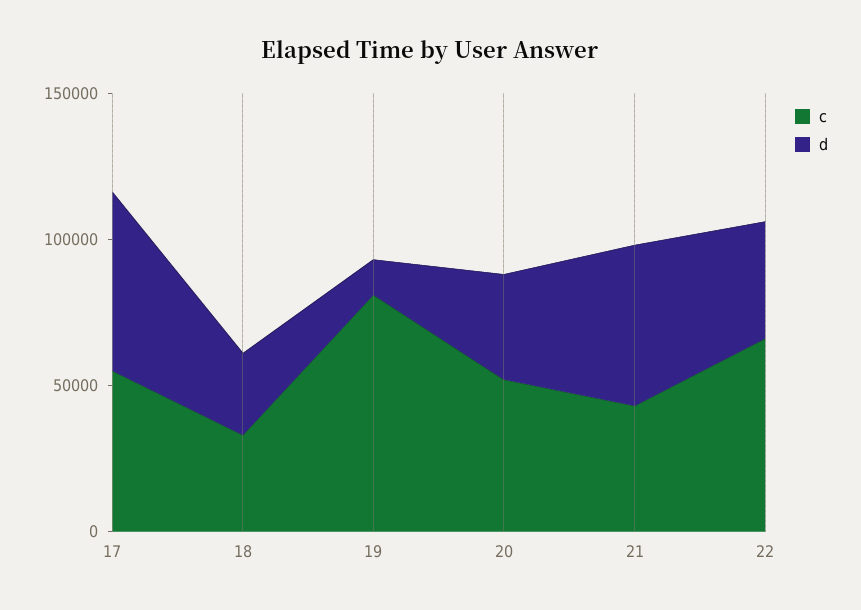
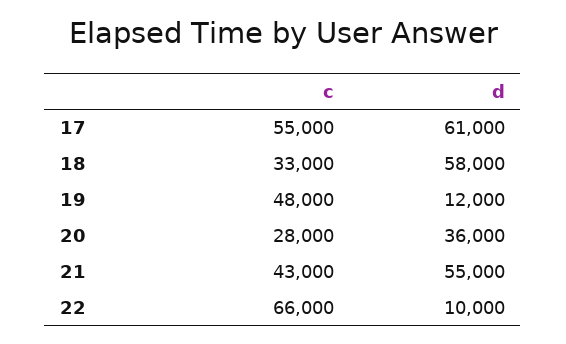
  {
    "c": {
      "17": 55000,
      "18": 33000,
-     "19": 80000,
+     "19": 48000,
-     "20": 50000,
+     "20": 28000,
      "21": 43000,
      "22": 66000
    },
    "d": {
      "17": 61000,
-     "18": 30000,
+     "18": 58000,
      "19": 12000,
      "20": 36000,
      "21": 55000,
-     "22": 40000
+     "22": 10000
    }
  }

